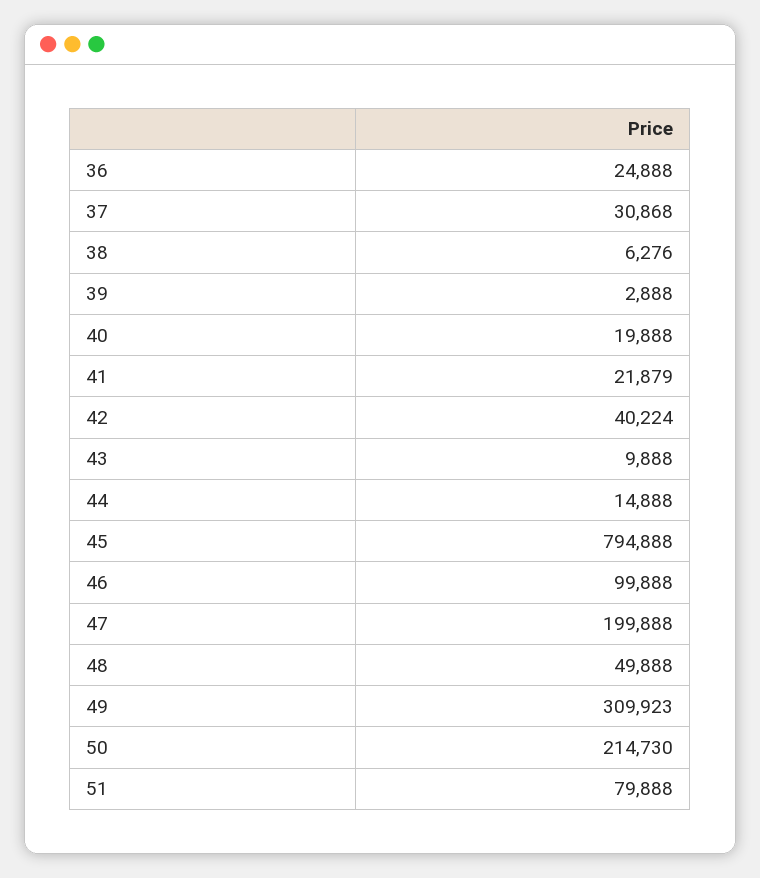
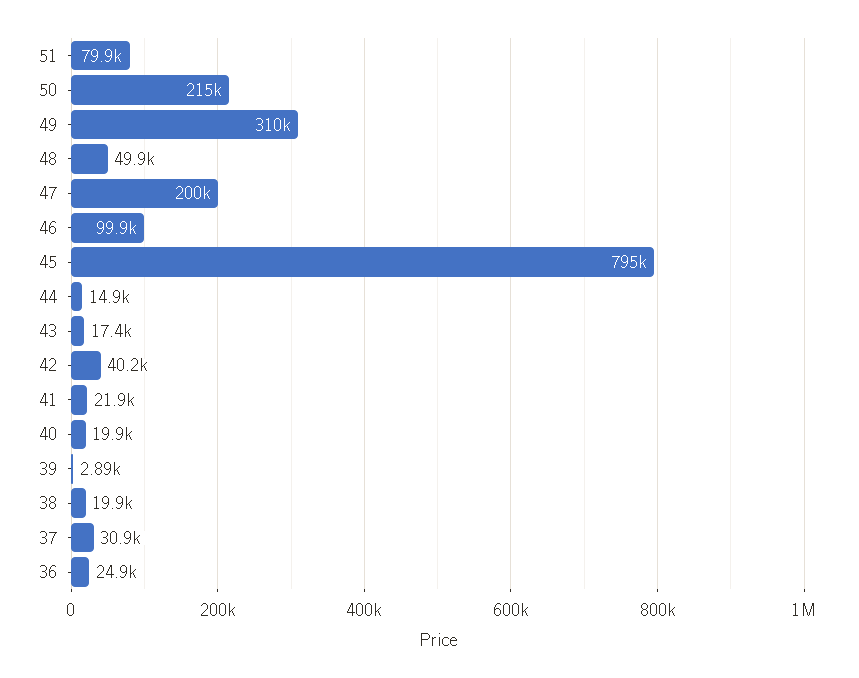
  {
    "36": 24888,
    "37": 30868,
-   "38": 6276,
+   "38": 19900,
    "39": 2888,
    "40": 19888,
    "41": 21879,
    "42": 40224,
-   "43": 9888,
+   "43": 17400,
    "44": 14888,
    "45": 794888,
    "46": 99888,
    "47": 199888,
    "48": 49888,
    "49": 309923,
    "50": 214730,
    "51": 79888
  }

